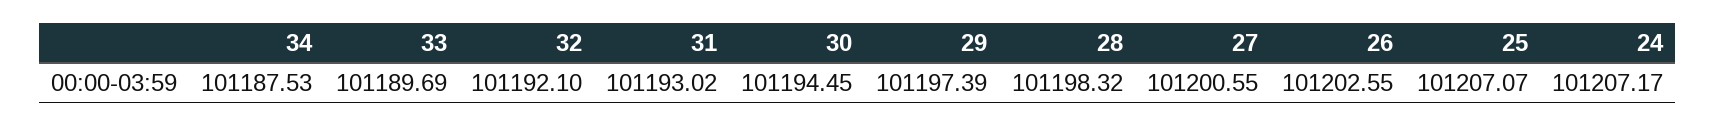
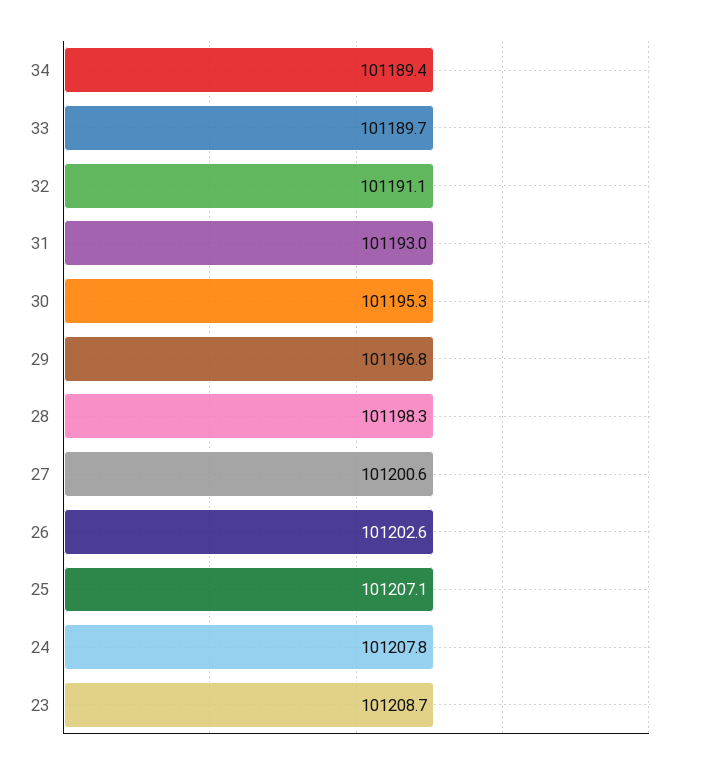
  {
-   "34": 101187.53,
+   "34": 101189.4,
    "33": 101189.69,
-   "32": 101192.1,
+   "32": 101191.1,
    "31": 101193.02,
-   "30": 101194.45,
+   "30": 101195.3,
-   "29": 101197.39,
+   "29": 101196.8,
    "28": 101198.32,
    "27": 101200.55,
    "26": 101202.55,
    "25": 101207.07,
-   "24": 101207.17
+   "24": 101207.8,
+   "23": 101208.7
  }

